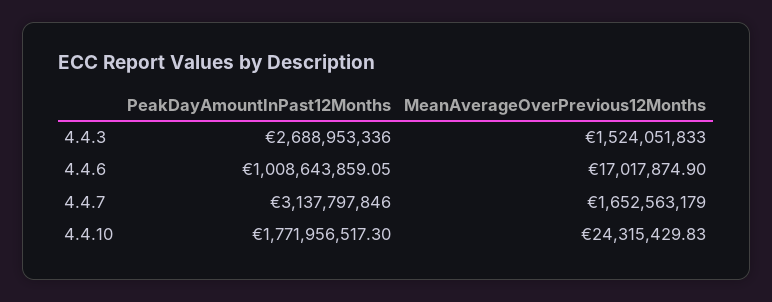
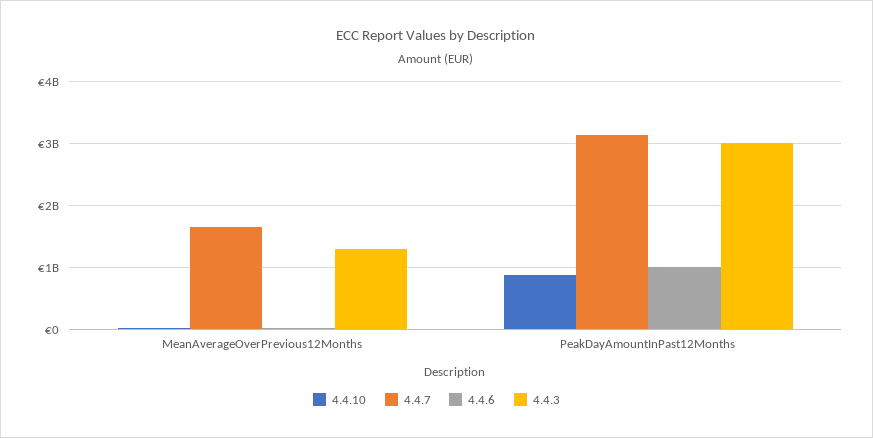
  {
    "4.4.3": {
-     "PeakDayAmountInPast12Months": 2688953336,
+     "PeakDayAmountInPast12Months": 3000000000,
-     "MeanAverageOverPrevious12Months": 1524051833
+     "MeanAverageOverPrevious12Months": 1300000000
    },
    "4.4.6": {
      "PeakDayAmountInPast12Months": 1008643859.05,
      "MeanAverageOverPrevious12Months": 17017874.9
    },
    "4.4.7": {
      "PeakDayAmountInPast12Months": 3137797846,
      "MeanAverageOverPrevious12Months": 1652563179
    },
    "4.4.10": {
-     "PeakDayAmountInPast12Months": 1771956517.3,
+     "PeakDayAmountInPast12Months": 900000000,
      "MeanAverageOverPrevious12Months": 24315429.83
    }
  }

